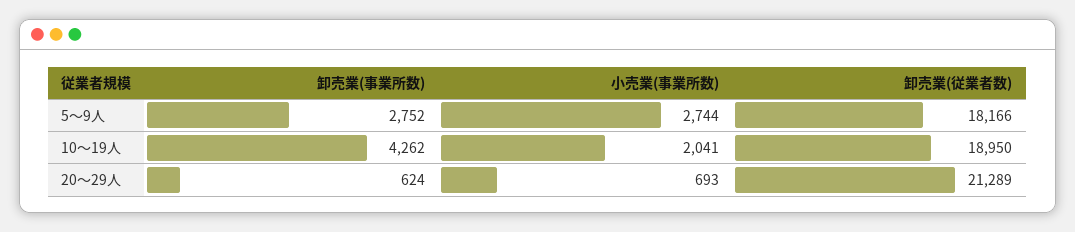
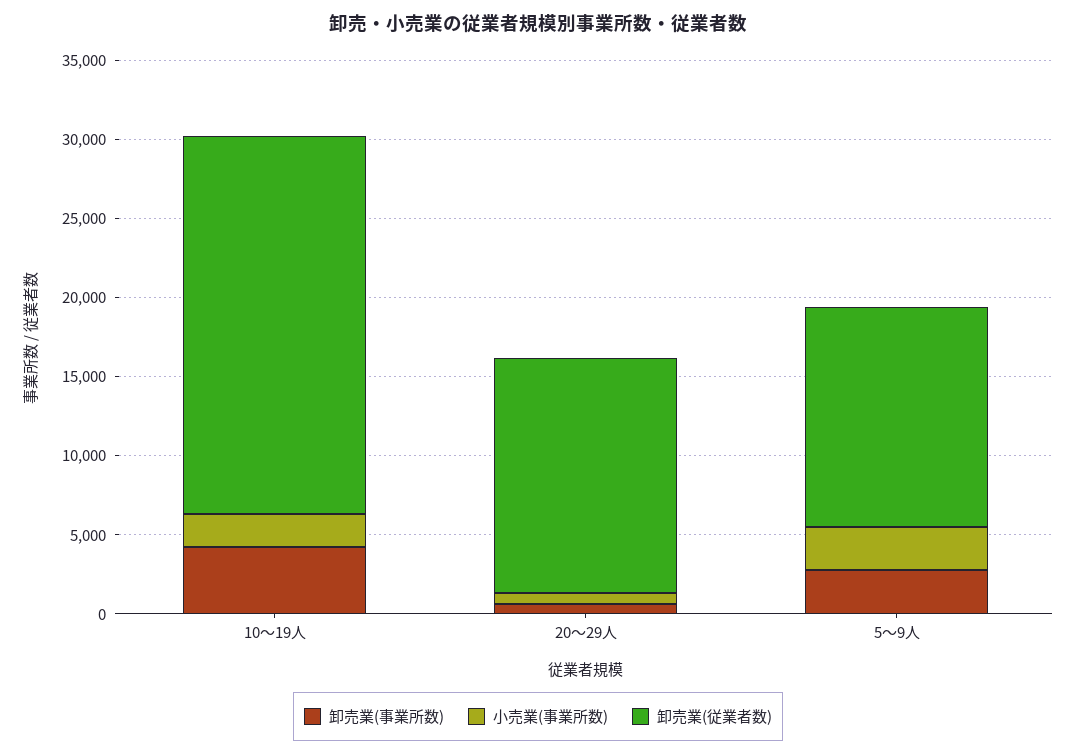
  {
    "卸売業(事業所数)": {
      "5～9人": 2752,
      "10～19人": 4262,
      "20～29人": 624
    },
    "小売業(事業所数)": {
      "5～9人": 2744,
      "10～19人": 2041,
      "20～29人": 693
    },
    "卸売業(従業者数)": {
-     "5～9人": 18166,
+     "5～9人": 14000,
-     "10～19人": 18950,
+     "10～19人": 24000,
-     "20～29人": 21289
+     "20～29人": 15000
    }
  }

